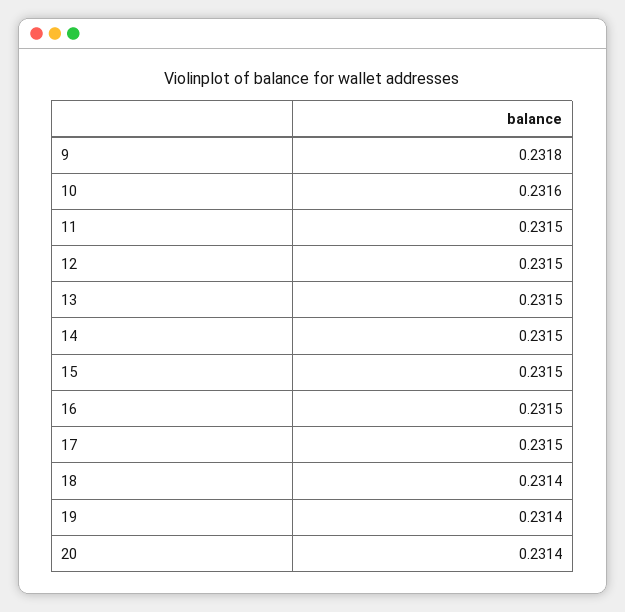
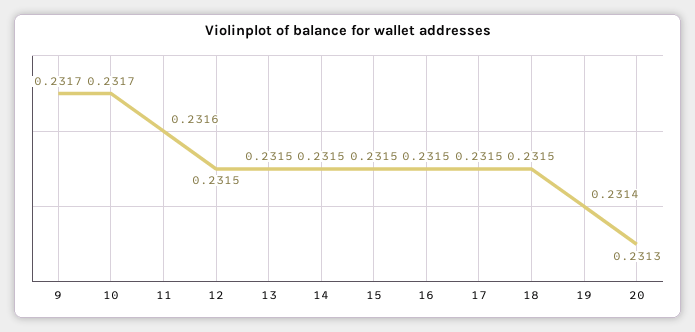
  {
-   "9": 0.2318,
+   "9": 0.2317,
-   "10": 0.2316,
+   "10": 0.2317,
-   "11": 0.2315,
+   "11": 0.2316,
    "12": 0.2315,
    "13": 0.2315,
    "14": 0.2315,
    "15": 0.2315,
    "16": 0.2315,
    "17": 0.2315,
-   "18": 0.2314,
+   "18": 0.2315,
    "19": 0.2314,
-   "20": 0.2314
+   "20": 0.2313
  }

